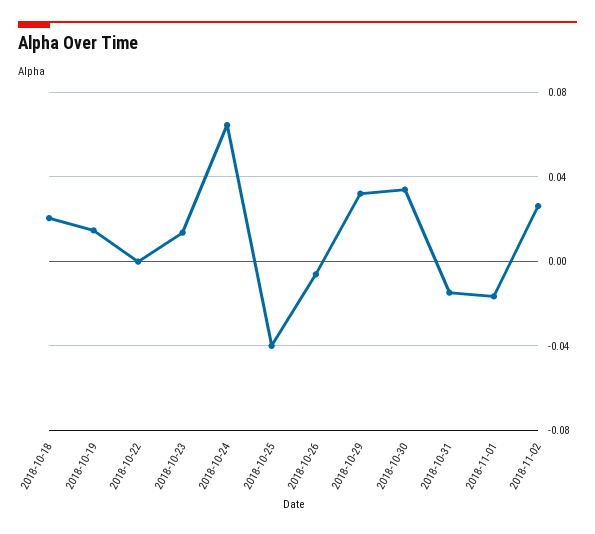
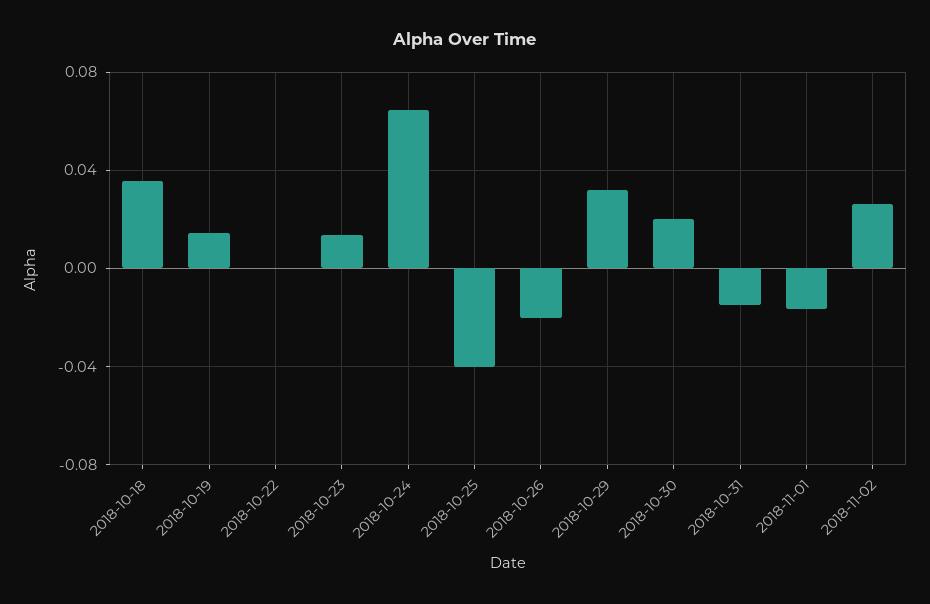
  {
-   "2018-10-18": 0.02,
+   "2018-10-18": 0.035,
    "2018-10-19": 0.015,
    "2018-10-22": 0,
    "2018-10-23": 0.015,
    "2018-10-24": 0.065,
    "2018-10-25": -0.04,
-   "2018-10-26": -0.005,
+   "2018-10-26": -0.02,
    "2018-10-29": 0.03,
-   "2018-10-30": 0.035,
+   "2018-10-30": 0.02,
    "2018-10-31": -0.015,
    "2018-11-01": -0.015,
    "2018-11-02": 0.025
  }

